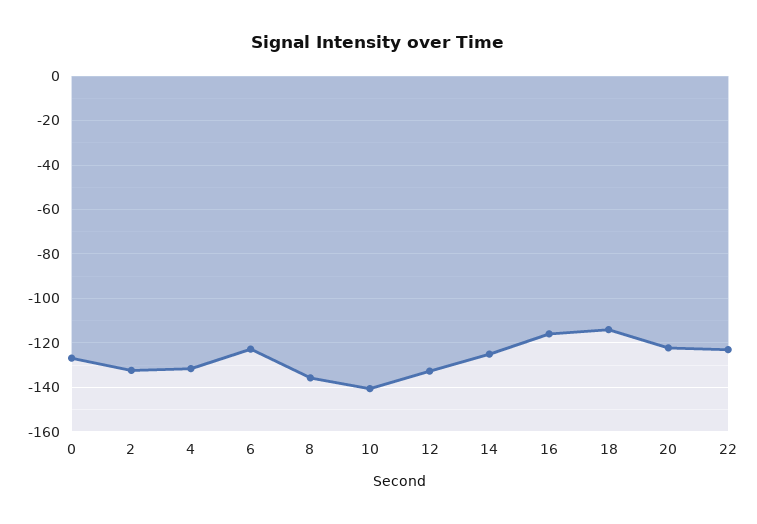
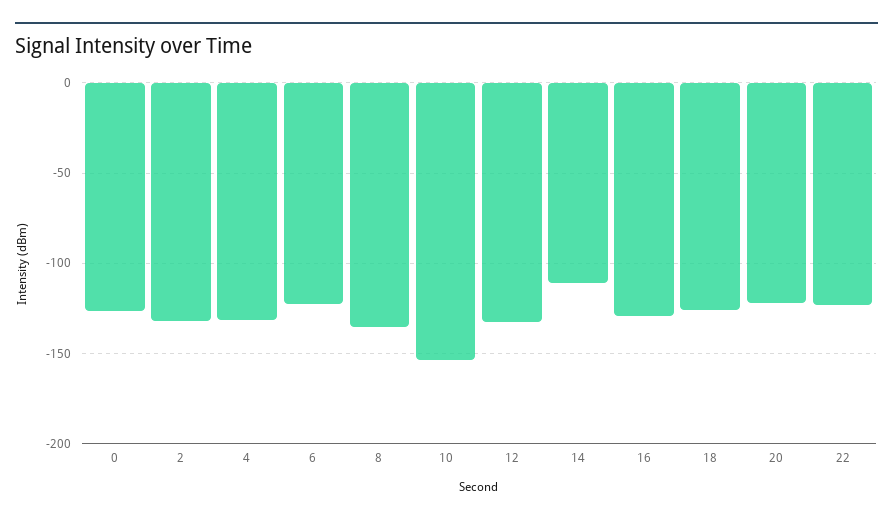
  {
    "0": -125,
    "2": -130,
    "4": -130,
    "6": -125,
    "8": -135,
-   "10": -140,
+   "10": -155,
    "12": -135,
-   "14": -125,
+   "14": -110,
-   "16": -115,
+   "16": -130,
-   "18": -115,
+   "18": -125,
    "20": -120,
    "22": -125
  }

